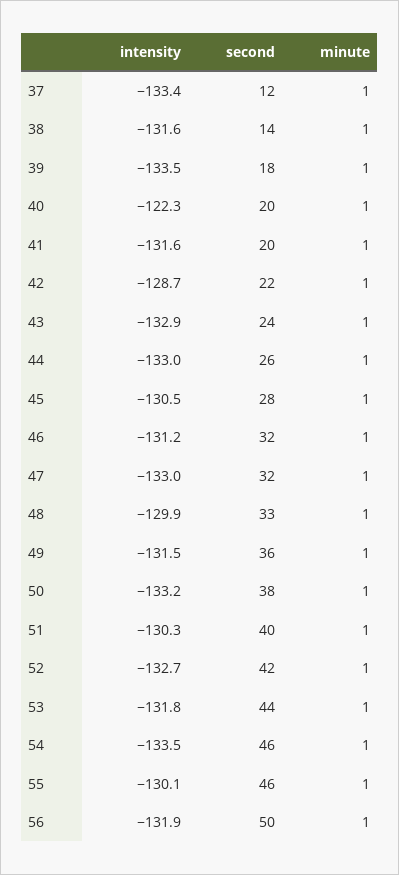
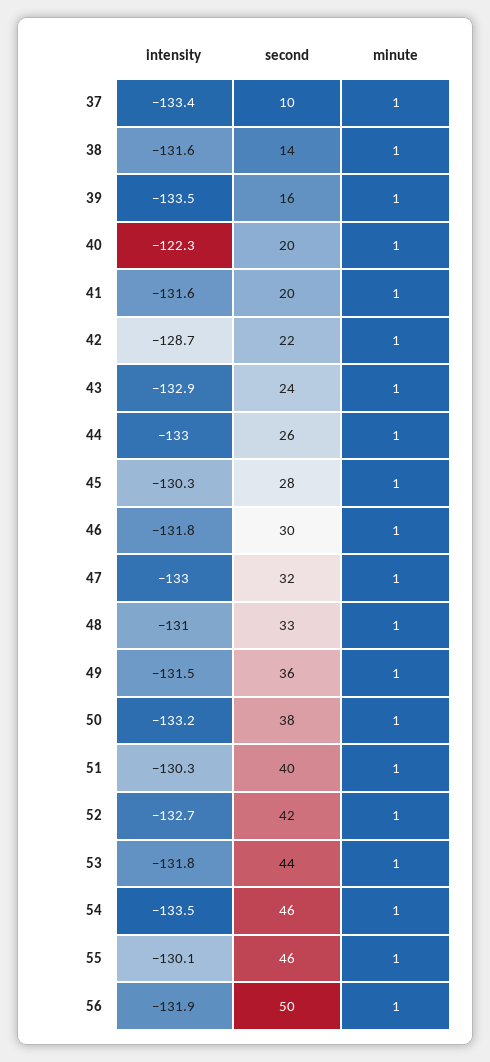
  {
    "intensity": {
      "37": -133.4,
      "38": -131.6,
      "39": -133.5,
      "40": -122.3,
      "41": -131.6,
      "42": -128.7,
      "43": -132.9,
      "44": -133,
-     "45": -130.5,
+     "45": -130.3,
-     "46": -131.2,
+     "46": -131.8,
      "47": -133,
-     "48": -129.9,
+     "48": -131,
      "49": -131.5,
      "50": -133.2,
      "51": -130.3,
      "52": -132.7,
      "53": -131.8,
      "54": -133.5,
      "55": -130.1,
      "56": -131.9
    },
    "second": {
-     "37": 12,
+     "37": 10,
      "38": 14,
-     "39": 18,
+     "39": 16,
      "40": 20,
      "41": 20,
      "42": 22,
      "43": 24,
      "44": 26,
      "45": 28,
-     "46": 32,
+     "46": 30,
      "47": 32,
      "48": 33,
      "49": 36,
      "50": 38,
      "51": 40,
      "52": 42,
      "53": 44,
      "54": 46,
      "55": 46,
      "56": 50
    },
    "minute": {
      "37": 1,
      "38": 1,
      "39": 1,
      "40": 1,
      "41": 1,
      "42": 1,
      "43": 1,
      "44": 1,
      "45": 1,
      "46": 1,
      "47": 1,
      "48": 1,
      "49": 1,
      "50": 1,
      "51": 1,
      "52": 1,
      "53": 1,
      "54": 1,
      "55": 1,
      "56": 1
    }
  }

